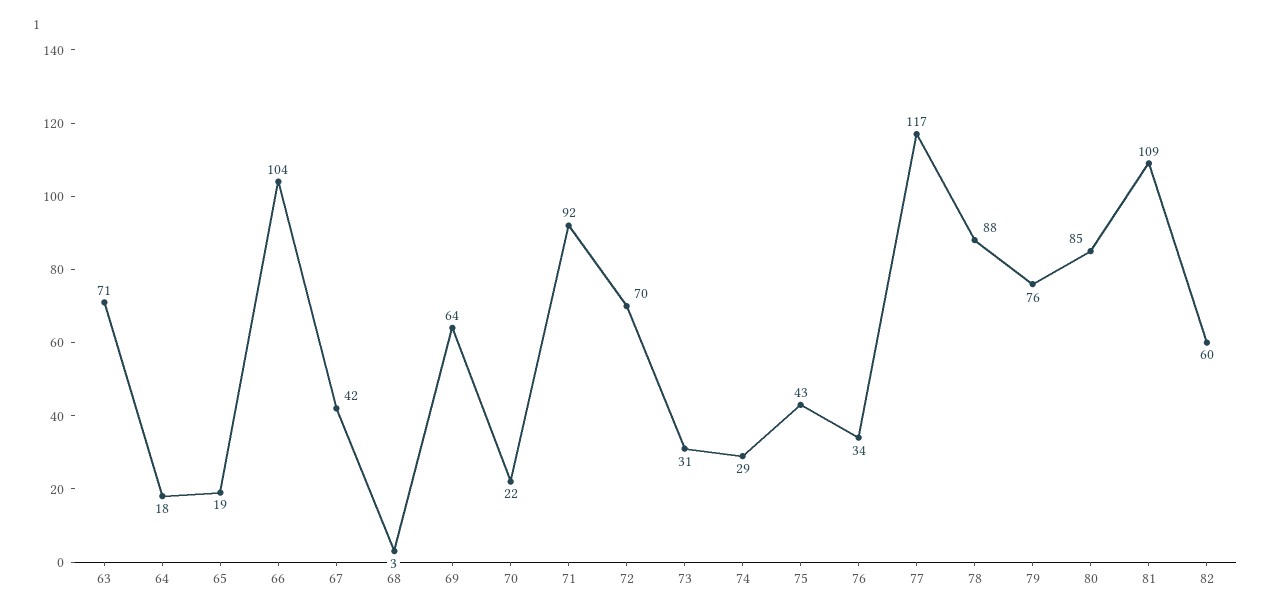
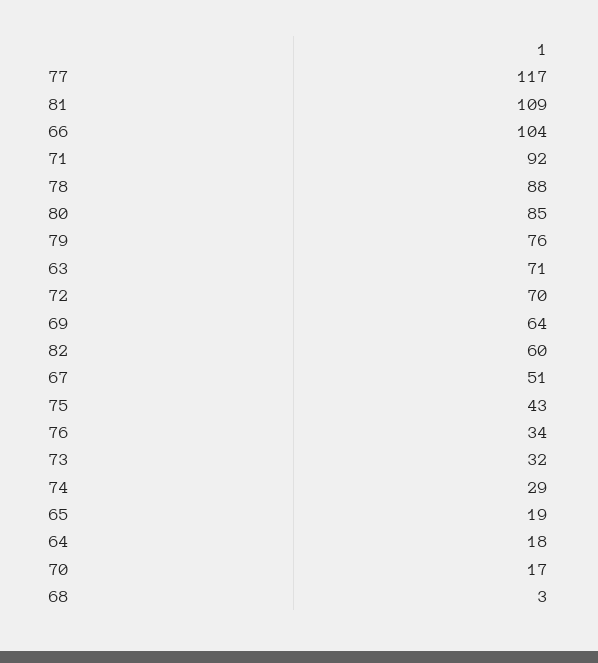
  {
    "63": 71,
    "64": 18,
    "65": 19,
    "66": 104,
-   "67": 42,
+   "67": 51,
    "68": 3,
    "69": 64,
-   "70": 22,
+   "70": 17,
    "71": 92,
    "72": 70,
-   "73": 31,
+   "73": 32,
    "74": 29,
    "75": 43,
    "76": 34,
    "77": 117,
    "78": 88,
    "79": 76,
    "80": 85,
    "81": 109,
    "82": 60
  }

